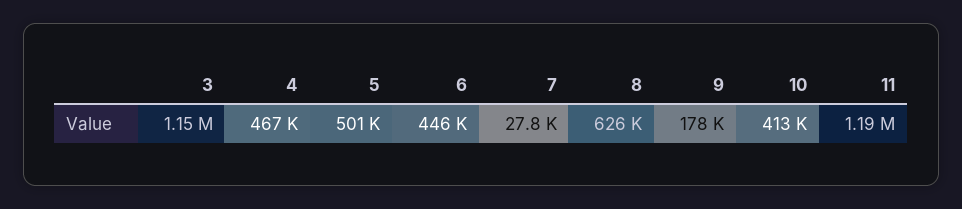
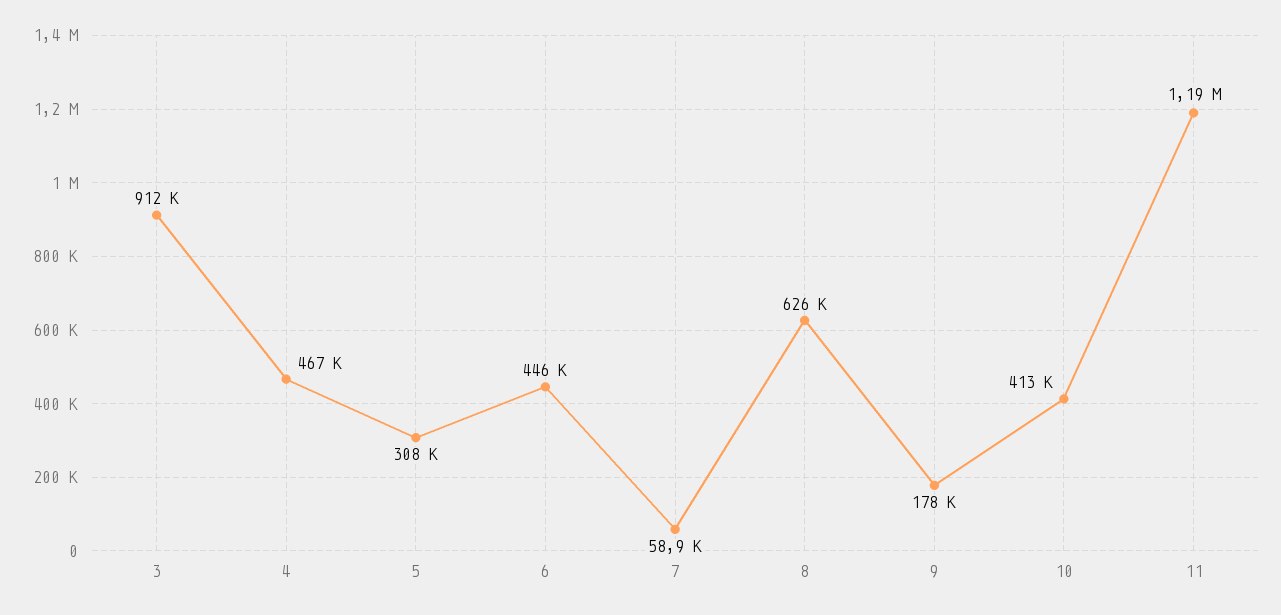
  {
-   "3": 1150000,
+   "3": 912000,
    "4": 467000,
-   "5": 501000,
+   "5": 308000,
    "6": 446000,
-   "7": 27800,
+   "7": 58900,
    "8": 626000,
    "9": 178000,
    "10": 413000,
    "11": 1190000
  }

